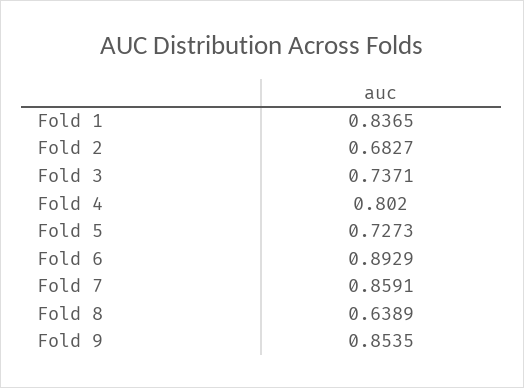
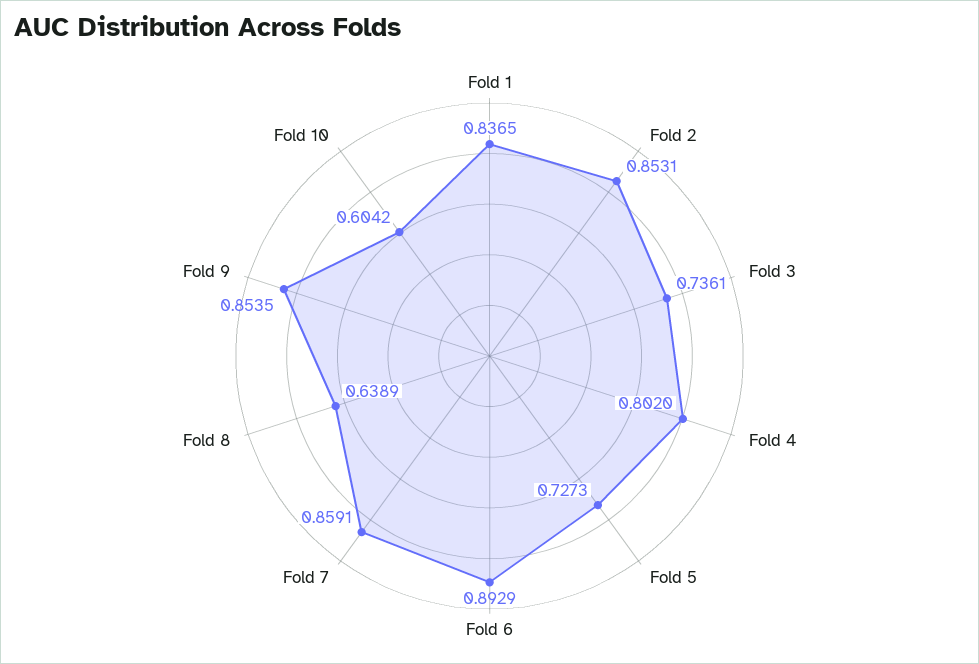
  {
    "Fold 1": 0.8365,
-   "Fold 2": 0.6827,
+   "Fold 2": 0.8531,
-   "Fold 3": 0.7371,
+   "Fold 3": 0.7361,
    "Fold 4": 0.802,
    "Fold 5": 0.7273,
    "Fold 6": 0.8929,
    "Fold 7": 0.8591,
    "Fold 8": 0.6389,
-   "Fold 9": 0.8535
+   "Fold 9": 0.8535,
+   "Fold 10": 0.6042
  }

